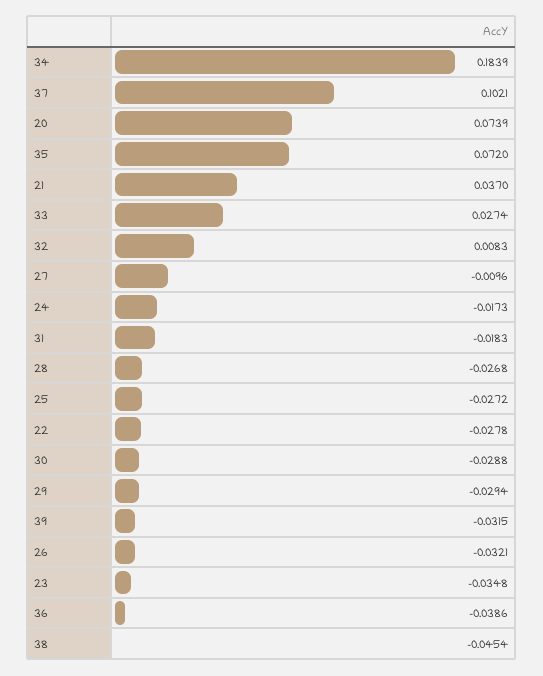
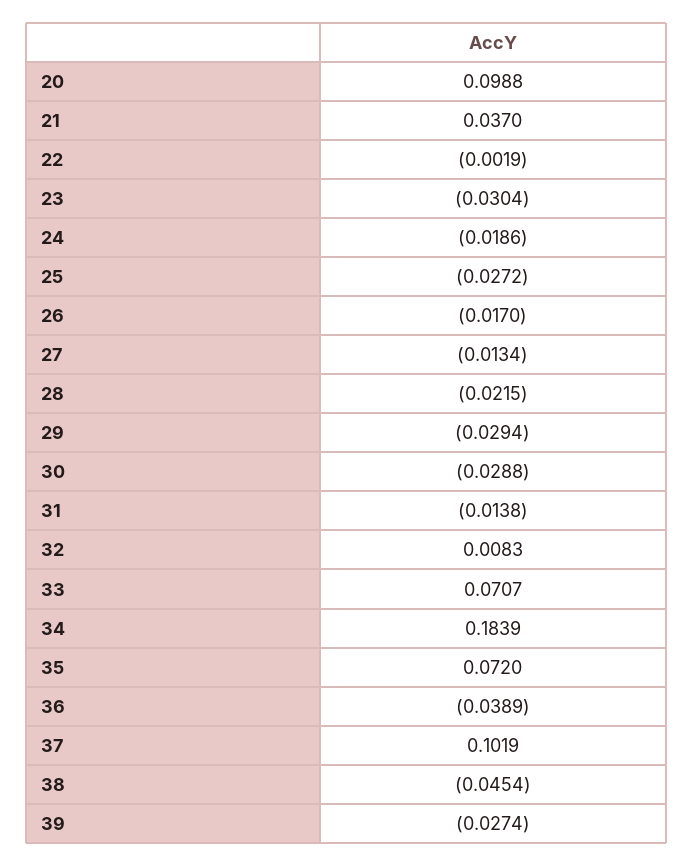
  {
    "34": 0.1839,
-   "37": 0.1021,
+   "37": 0.1019,
-   "20": 0.0739,
+   "20": 0.0988,
    "35": 0.072,
    "21": 0.037,
-   "33": 0.0274,
+   "33": 0.0707,
    "32": 0.0083,
-   "27": -0.0096,
+   "27": -0.0134,
-   "24": -0.0173,
+   "24": -0.0186,
-   "31": -0.0183,
+   "31": -0.0138,
-   "28": -0.0268,
+   "28": -0.0215,
    "25": -0.0272,
-   "22": -0.0278,
+   "22": -0.0019,
    "30": -0.0288,
    "29": -0.0294,
-   "39": -0.0315,
+   "39": -0.0274,
-   "26": -0.0321,
+   "26": -0.017,
-   "23": -0.0348,
+   "23": -0.0304,
-   "36": -0.0386,
+   "36": -0.0389,
    "38": -0.0454
  }

